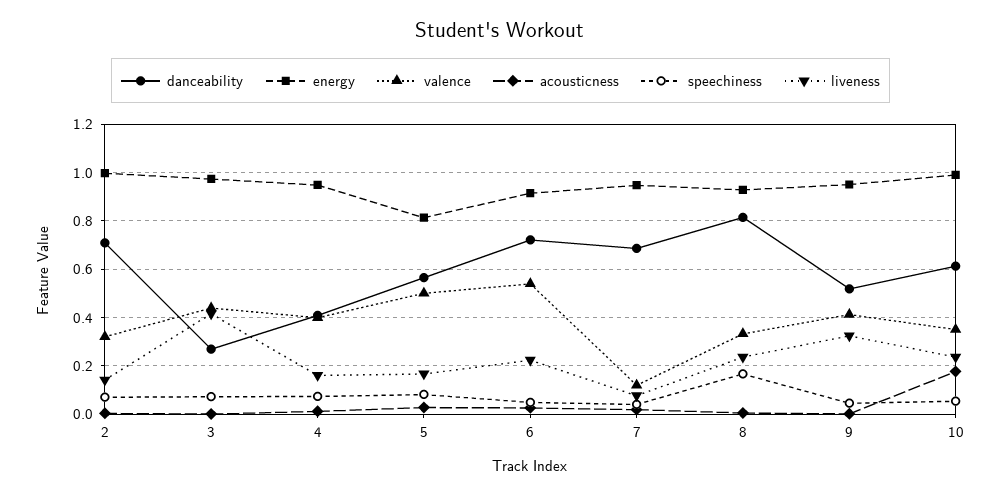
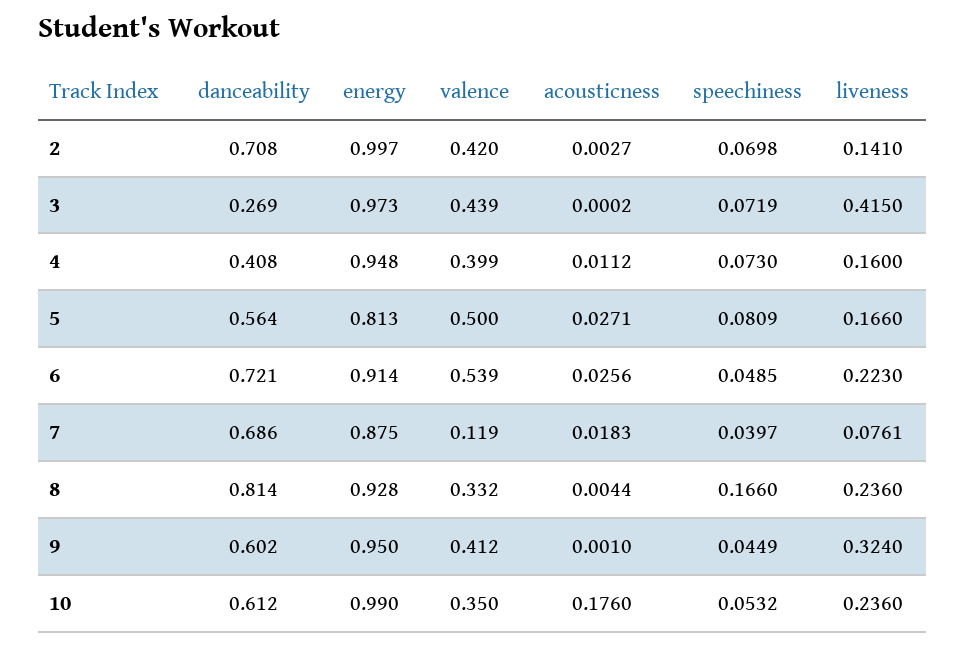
  {
    "danceability": {
      "2": 0.708,
      "3": 0.269,
      "4": 0.408,
      "5": 0.564,
      "6": 0.721,
      "7": 0.686,
      "8": 0.814,
-     "9": 0.525,
+     "9": 0.602,
      "10": 0.612
    },
    "energy": {
      "2": 0.997,
      "3": 0.973,
      "4": 0.948,
      "5": 0.813,
      "6": 0.914,
-     "7": 0.95,
+     "7": 0.875,
      "8": 0.928,
      "9": 0.95,
      "10": 0.99
    },
    "valence": {
-     "2": 0.325,
+     "2": 0.42,
      "3": 0.439,
      "4": 0.399,
      "5": 0.5,
      "6": 0.539,
      "7": 0.119,
      "8": 0.332,
      "9": 0.412,
      "10": 0.35
    },
    "acousticness": {
      "2": 0.0027,
      "3": 0.0002,
      "4": 0.0112,
      "5": 0.0271,
      "6": 0.0256,
      "7": 0.0183,
      "8": 0.0044,
      "9": 0.001,
      "10": 0.176
    },
    "speechiness": {
      "2": 0.0698,
      "3": 0.0719,
      "4": 0.073,
      "5": 0.0809,
      "6": 0.0485,
      "7": 0.0397,
      "8": 0.166,
      "9": 0.0449,
      "10": 0.0532
    },
    "liveness": {
      "2": 0.141,
      "3": 0.415,
      "4": 0.16,
      "5": 0.166,
      "6": 0.223,
      "7": 0.0761,
      "8": 0.236,
      "9": 0.324,
      "10": 0.236
    }
  }

